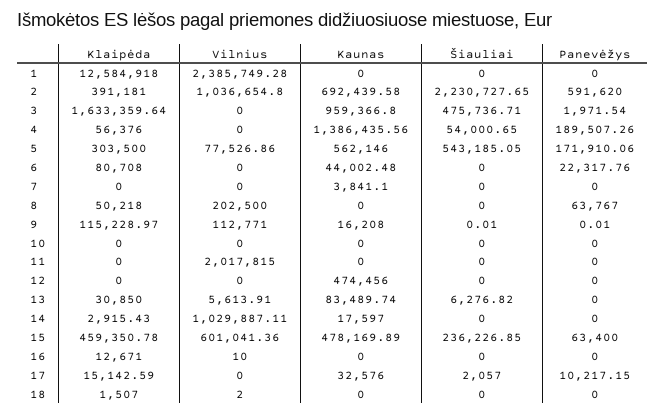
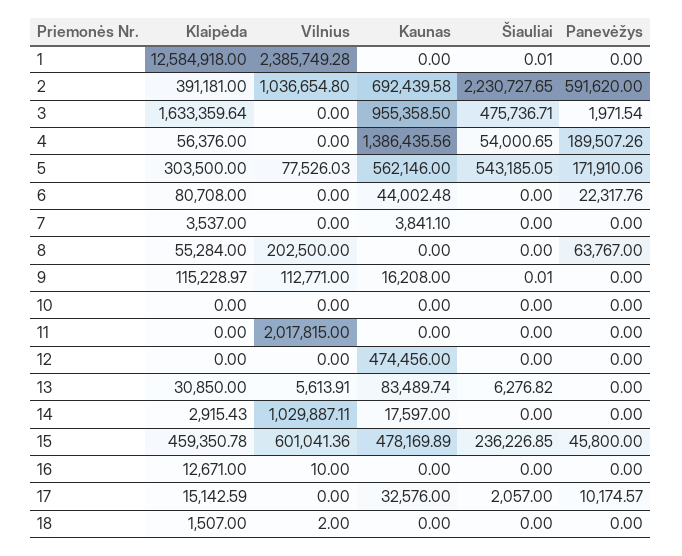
  {
    "Klaipėda": {
      "1": 12584918,
      "2": 391181,
      "3": 1633359.64,
      "4": 56376,
      "5": 303500,
      "6": 80708,
-     "7": 0,
+     "7": 3537,
-     "8": 50218,
+     "8": 55284,
      "9": 115228.97,
      "10": 0,
      "11": 0,
      "12": 0,
      "13": 30850,
      "14": 2915.43,
      "15": 459350.78,
      "16": 12671,
      "17": 15142.59,
      "18": 1507
    },
    "Vilnius": {
      "1": 2385749.28,
      "2": 1036654.8,
      "3": 0,
      "4": 0,
-     "5": 77526.86,
+     "5": 77526.03,
      "6": 0,
      "7": 0,
      "8": 202500,
      "9": 112771,
      "10": 0,
      "11": 2017815,
      "12": 0,
      "13": 5613.91,
      "14": 1029887.11,
      "15": 601041.36,
      "16": 10,
      "17": 0,
      "18": 2
    },
    "Kaunas": {
      "1": 0,
      "2": 692439.58,
-     "3": 959366.8,
+     "3": 955358.5,
      "4": 1386435.56,
      "5": 562146,
      "6": 44002.48,
      "7": 3841.1,
      "8": 0,
      "9": 16208,
      "10": 0,
      "11": 0,
      "12": 474456,
      "13": 83489.74,
      "14": 17597,
      "15": 478169.89,
      "16": 0,
      "17": 32576,
      "18": 0
    },
    "Šiauliai": {
-     "1": 0,
+     "1": 0.01,
      "2": 2230727.65,
      "3": 475736.71,
      "4": 54000.65,
      "5": 543185.05,
      "6": 0,
      "7": 0,
      "8": 0,
      "9": 0.01,
      "10": 0,
      "11": 0,
      "12": 0,
      "13": 6276.82,
      "14": 0,
      "15": 236226.85,
      "16": 0,
      "17": 2057,
      "18": 0
    },
    "Panevėžys": {
      "1": 0,
      "2": 591620,
      "3": 1971.54,
      "4": 189507.26,
      "5": 171910.06,
      "6": 22317.76,
      "7": 0,
      "8": 63767,
-     "9": 0.01,
+     "9": 0,
      "10": 0,
      "11": 0,
      "12": 0,
      "13": 0,
      "14": 0,
-     "15": 63400,
+     "15": 45800,
      "16": 0,
-     "17": 10217.15,
+     "17": 10174.57,
      "18": 0
    }
  }

